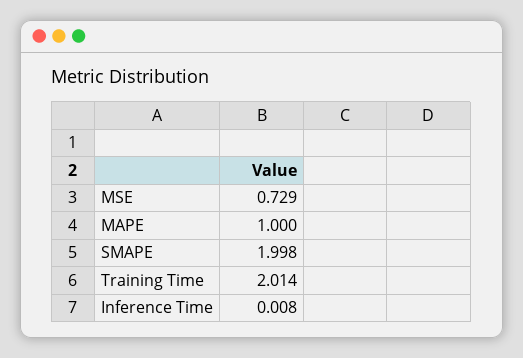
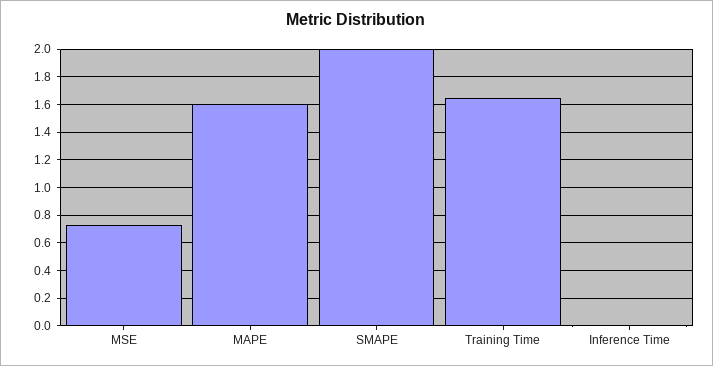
  {
    "MSE": 0.729,
-   "MAPE": 1,
+   "MAPE": 1.6,
    "SMAPE": 1.998,
-   "Training Time": 2.014,
+   "Training Time": 1.65,
    "Inference Time": 0.008
  }

